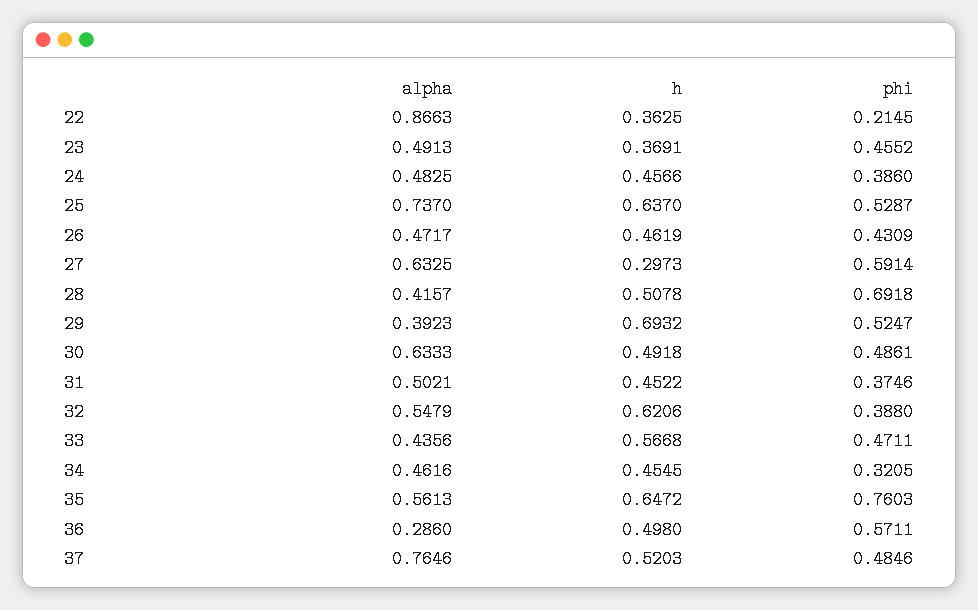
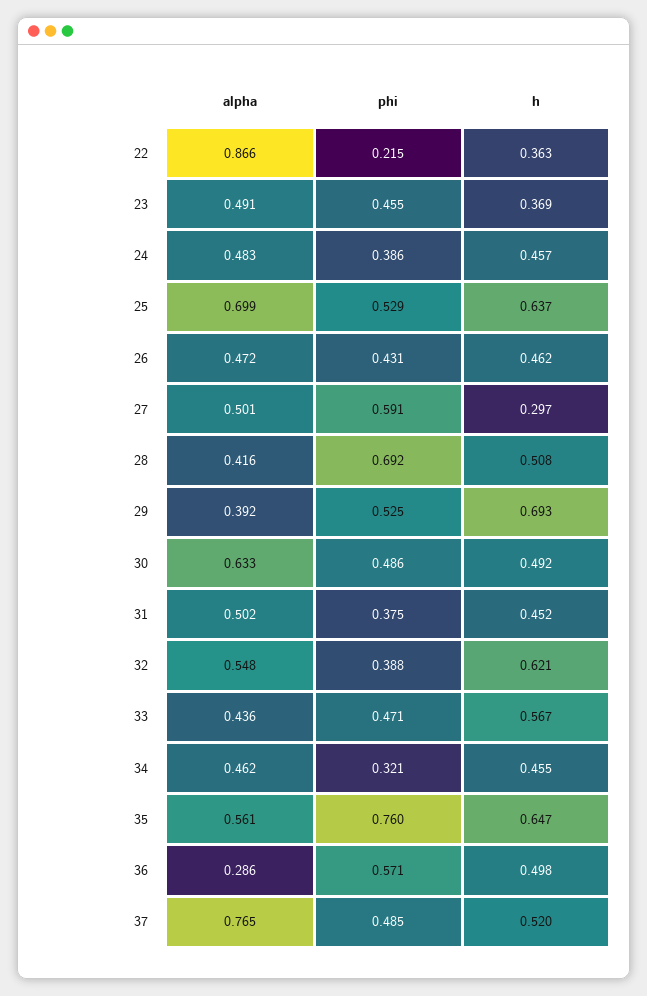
  {
    "alpha": {
      "22": 0.8663,
      "23": 0.4913,
      "24": 0.4825,
-     "25": 0.737,
+     "25": 0.699,
      "26": 0.4717,
-     "27": 0.6325,
+     "27": 0.501,
      "28": 0.4157,
      "29": 0.3923,
      "30": 0.6333,
      "31": 0.5021,
      "32": 0.5479,
      "33": 0.4356,
      "34": 0.4616,
      "35": 0.5613,
      "36": 0.286,
      "37": 0.7646
    },
    "h": {
      "22": 0.3625,
      "23": 0.3691,
      "24": 0.4566,
      "25": 0.637,
      "26": 0.4619,
      "27": 0.2973,
      "28": 0.5078,
      "29": 0.6932,
      "30": 0.4918,
      "31": 0.4522,
      "32": 0.6206,
      "33": 0.5668,
      "34": 0.4545,
      "35": 0.6472,
      "36": 0.498,
      "37": 0.5203
    },
    "phi": {
      "22": 0.2145,
      "23": 0.4552,
      "24": 0.386,
      "25": 0.5287,
      "26": 0.4309,
      "27": 0.5914,
      "28": 0.6918,
      "29": 0.5247,
      "30": 0.4861,
      "31": 0.3746,
      "32": 0.388,
      "33": 0.4711,
      "34": 0.3205,
      "35": 0.7603,
      "36": 0.5711,
      "37": 0.4846
    }
  }

